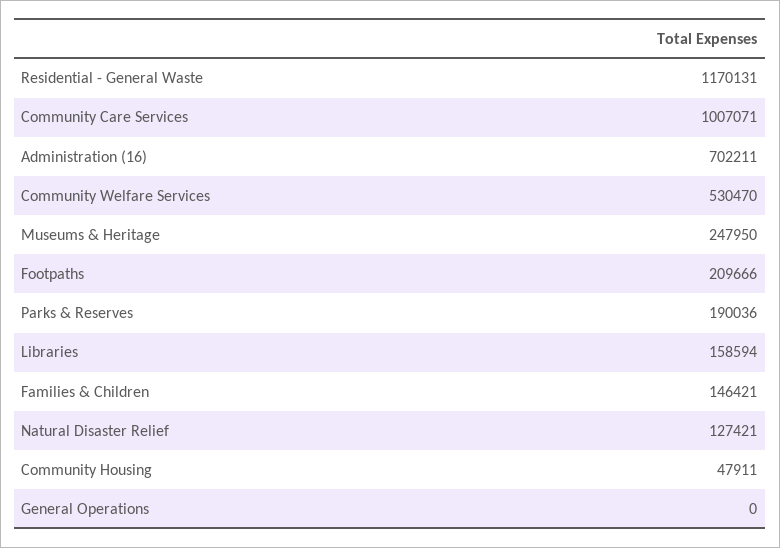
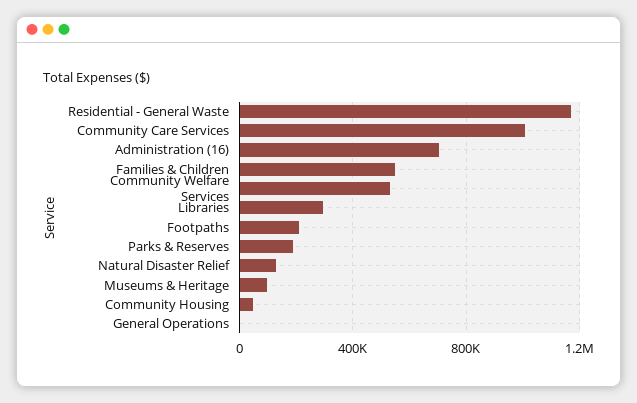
  {
    "Residential - General Waste": 1170131,
    "Community Care Services": 1007071,
    "Administration (16)": 702211,
    "Community Welfare Services": 530470,
-   "Museums & Heritage": 247950,
+   "Museums & Heritage": 100000,
    "Footpaths": 209666,
    "Parks & Reserves": 190036,
-   "Libraries": 158594,
+   "Libraries": 300000,
-   "Families & Children": 146421,
+   "Families & Children": 550000,
    "Natural Disaster Relief": 127421,
    "Community Housing": 47911,
    "General Operations": 0
  }

